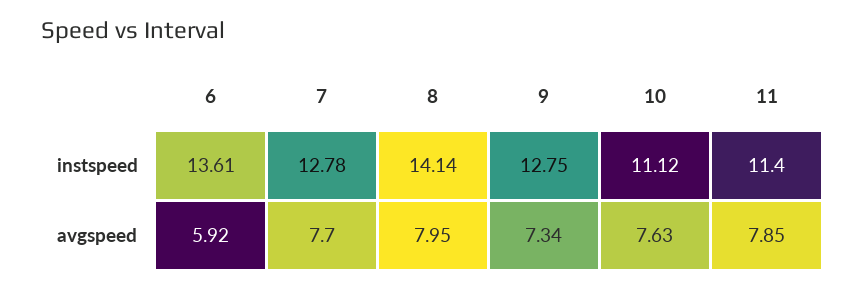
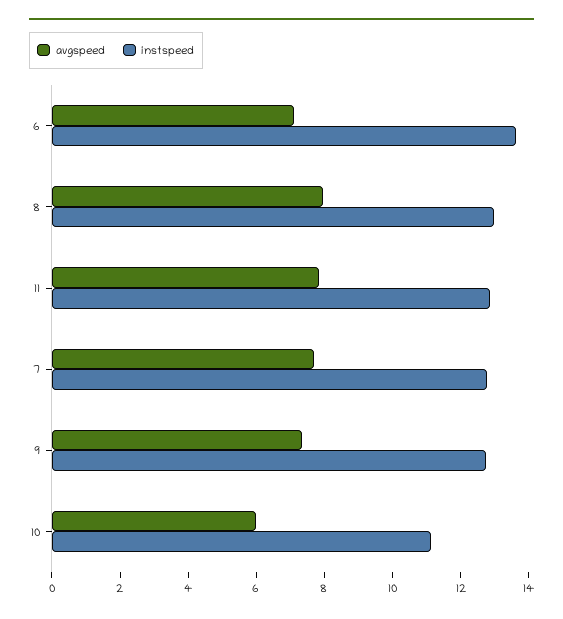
  {
    "instspeed": {
      "6": 13.61,
      "7": 12.78,
-     "8": 14.14,
+     "8": 13,
      "9": 12.75,
      "10": 11.12,
-     "11": 11.4
+     "11": 13
    },
    "avgspeed": {
-     "6": 5.92,
+     "6": 7,
      "7": 7.7,
      "8": 7.95,
      "9": 7.34,
-     "10": 7.63,
+     "10": 6,
      "11": 7.85
    }
  }

